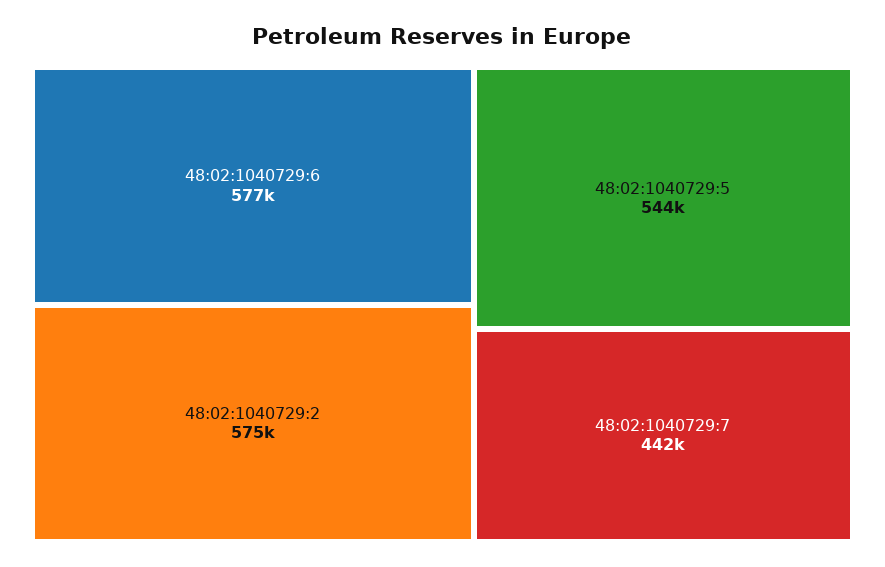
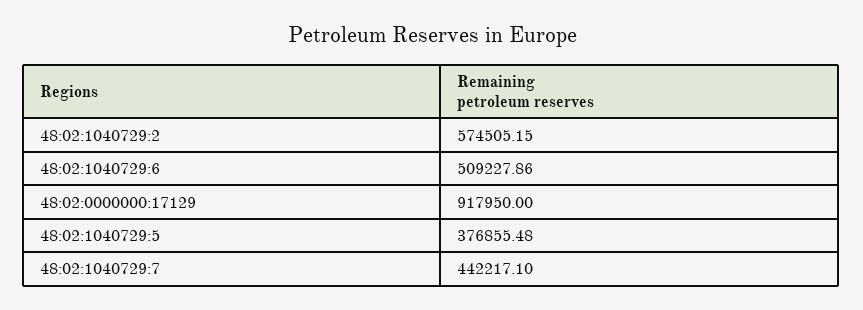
  {
-   "48:02:1040729:6": 577000,
+   "48:02:1040729:6": 509227.86,
    "48:02:1040729:2": 574505.15,
-   "48:02:1040729:5": 544000,
+   "48:02:1040729:5": 376855.48,
-   "48:02:1040729:7": 442217.1
+   "48:02:1040729:7": 442217.1,
+   "48:02:0000000:17129": 917950
  }

